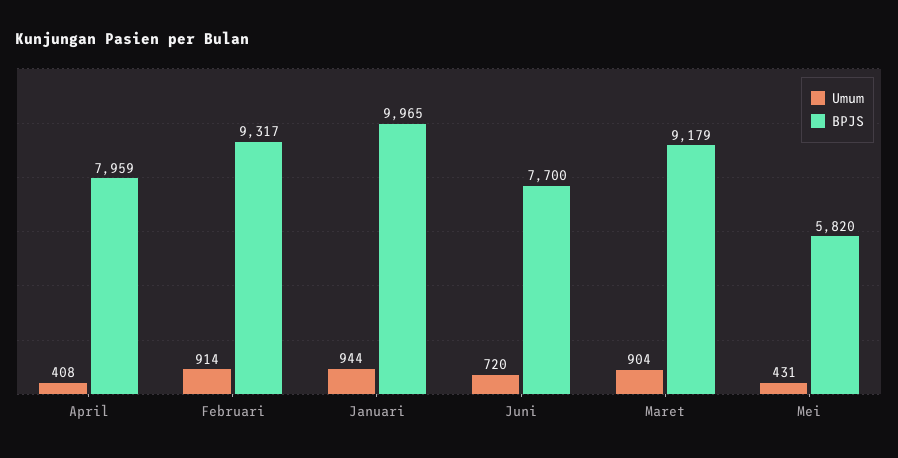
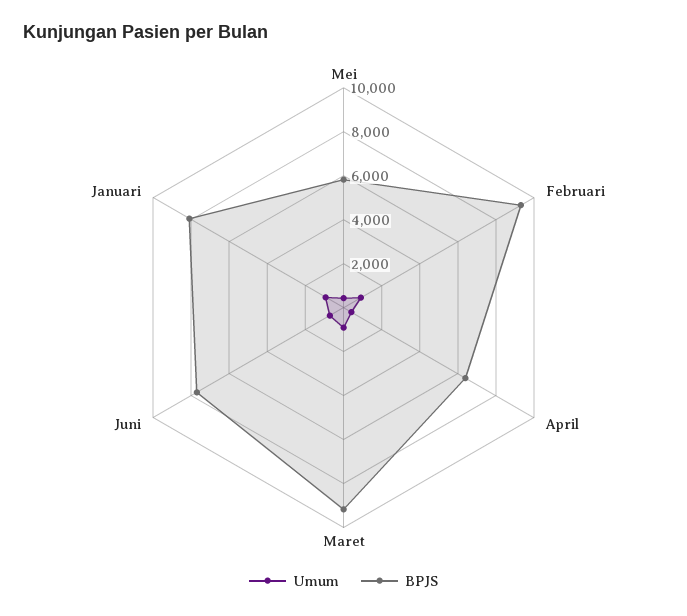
  {
    "Umum": {
      "April": 408,
      "Februari": 914,
      "Januari": 944,
      "Juni": 720,
      "Maret": 904,
      "Mei": 431
    },
    "BPJS": {
-     "April": 7959,
+     "April": 6500,
      "Februari": 9317,
-     "Januari": 9965,
+     "Januari": 8000,
      "Juni": 7700,
      "Maret": 9179,
      "Mei": 5820
    }
  }

